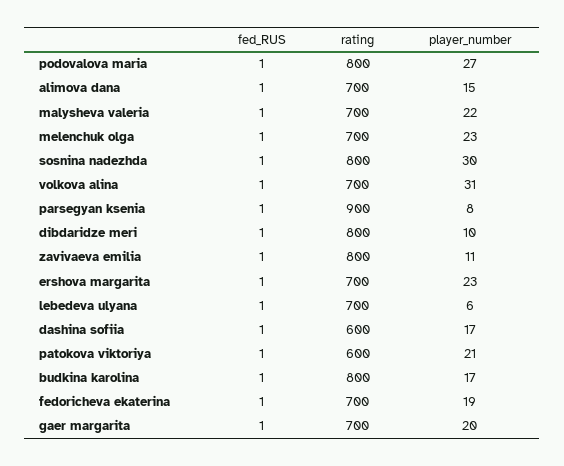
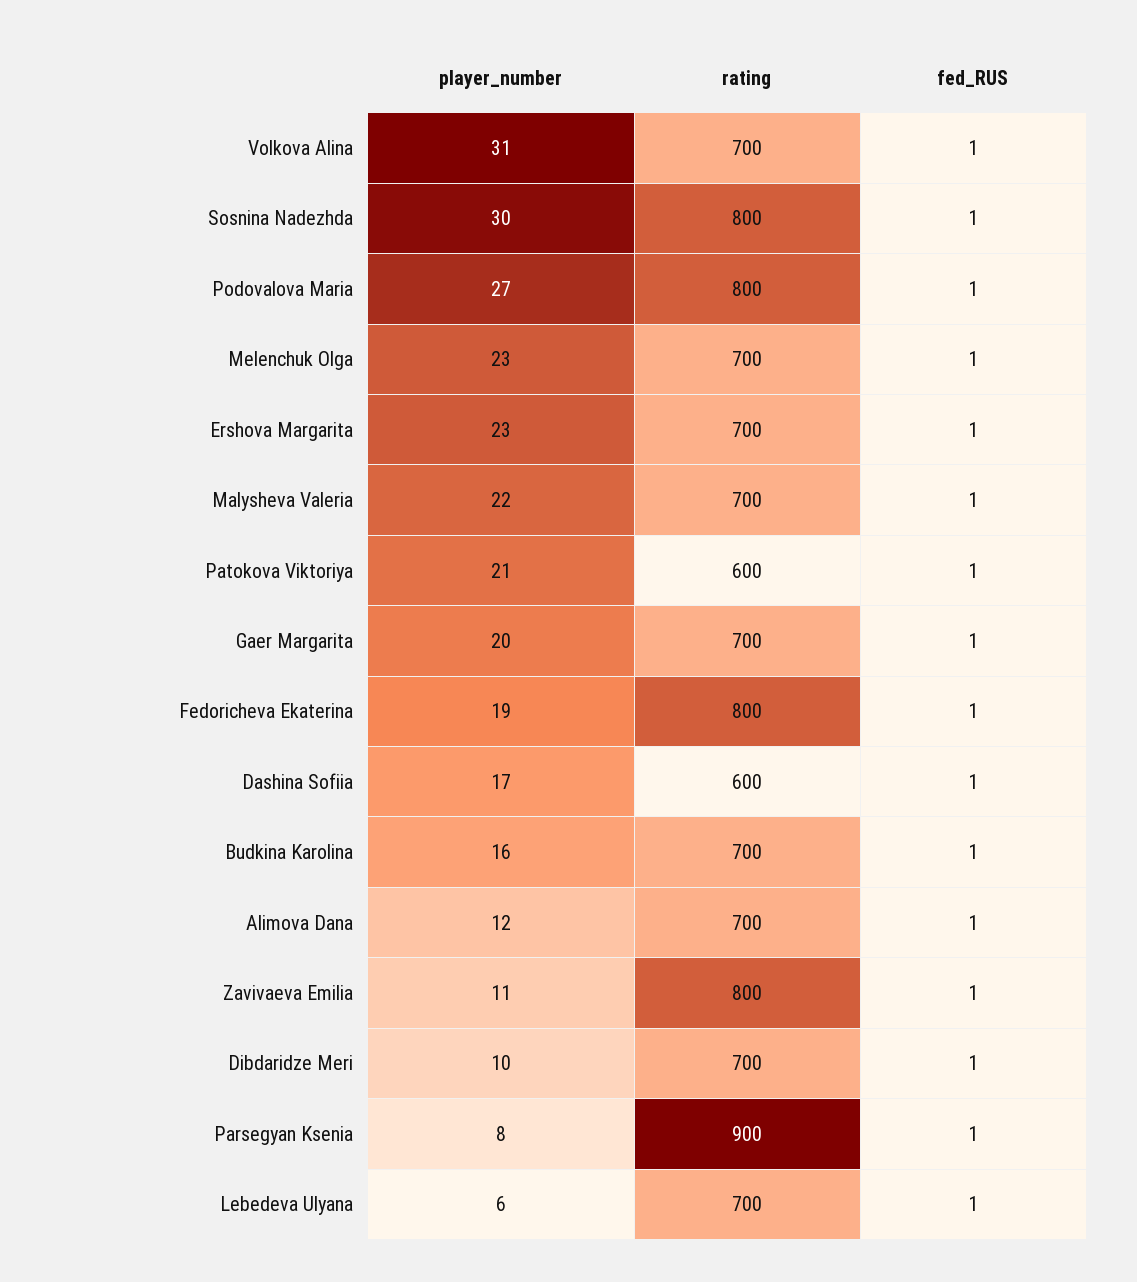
  {
    "fed_RUS": {
      "podovalova maria": 1,
      "alimova dana": 1,
      "malysheva valeria": 1,
      "melenchuk olga": 1,
      "sosnina nadezhda": 1,
      "volkova alina": 1,
      "parsegyan ksenia": 1,
      "dibdaridze meri": 1,
      "zavivaeva emilia": 1,
      "ershova margarita": 1,
      "lebedeva ulyana": 1,
      "dashina sofiia": 1,
      "patokova viktoriya": 1,
      "budkina karolina": 1,
      "fedoricheva ekaterina": 1,
      "gaer margarita": 1
    },
    "rating": {
      "podovalova maria": 800,
      "alimova dana": 700,
      "malysheva valeria": 700,
      "melenchuk olga": 700,
      "sosnina nadezhda": 800,
      "volkova alina": 700,
      "parsegyan ksenia": 900,
-     "dibdaridze meri": 800,
+     "dibdaridze meri": 700,
      "zavivaeva emilia": 800,
      "ershova margarita": 700,
      "lebedeva ulyana": 700,
      "dashina sofiia": 600,
      "patokova viktoriya": 600,
-     "budkina karolina": 800,
+     "budkina karolina": 700,
-     "fedoricheva ekaterina": 700,
+     "fedoricheva ekaterina": 800,
      "gaer margarita": 700
    },
    "player_number": {
      "podovalova maria": 27,
-     "alimova dana": 15,
+     "alimova dana": 12,
      "malysheva valeria": 22,
      "melenchuk olga": 23,
      "sosnina nadezhda": 30,
      "volkova alina": 31,
      "parsegyan ksenia": 8,
      "dibdaridze meri": 10,
      "zavivaeva emilia": 11,
      "ershova margarita": 23,
      "lebedeva ulyana": 6,
      "dashina sofiia": 17,
      "patokova viktoriya": 21,
-     "budkina karolina": 17,
+     "budkina karolina": 16,
      "fedoricheva ekaterina": 19,
      "gaer margarita": 20
    }
  }

